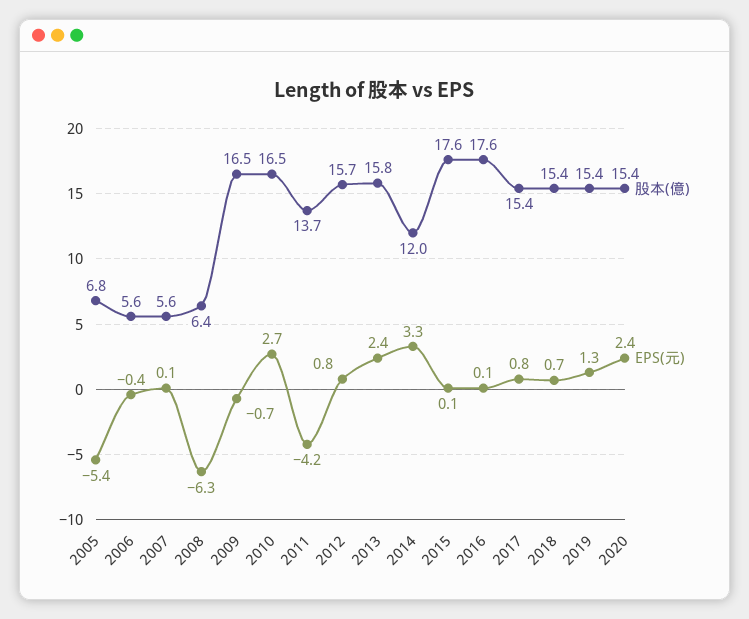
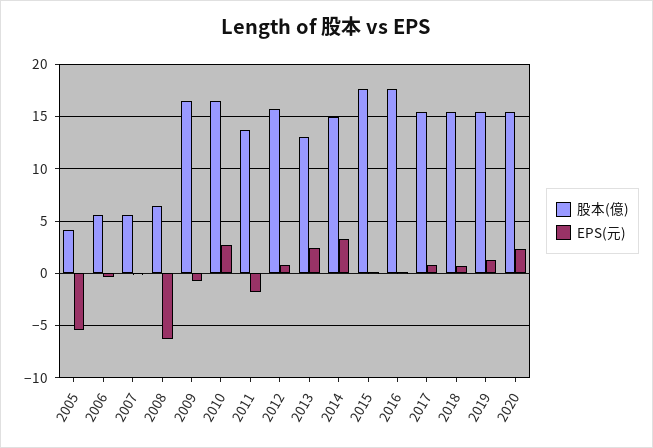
  {
    "股本(億)": {
-     "2005": 6.8,
+     "2005": 4,
      "2006": 5.6,
      "2007": 5.6,
      "2008": 6.4,
      "2009": 16.5,
      "2010": 16.5,
      "2011": 13.7,
      "2012": 15.7,
-     "2013": 15.8,
+     "2013": 13,
-     "2014": 12,
+     "2014": 15,
      "2015": 17.6,
      "2016": 17.6,
      "2017": 15.4,
      "2018": 15.4,
      "2019": 15.4,
      "2020": 15.4
    },
    "EPS(元)": {
      "2005": -5.4,
      "2006": -0.4,
      "2007": 0.1,
      "2008": -6.3,
      "2009": -0.7,
      "2010": 2.7,
-     "2011": -4.2,
+     "2011": -2,
      "2012": 0.8,
      "2013": 2.4,
      "2014": 3.3,
      "2015": 0.1,
      "2016": 0.1,
      "2017": 0.8,
      "2018": 0.7,
      "2019": 1.3,
      "2020": 2.4
    }
  }

